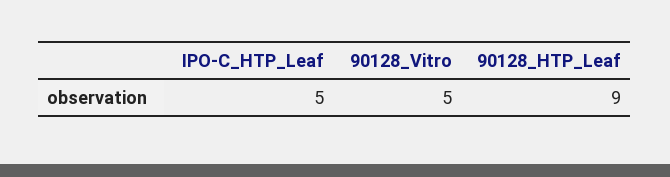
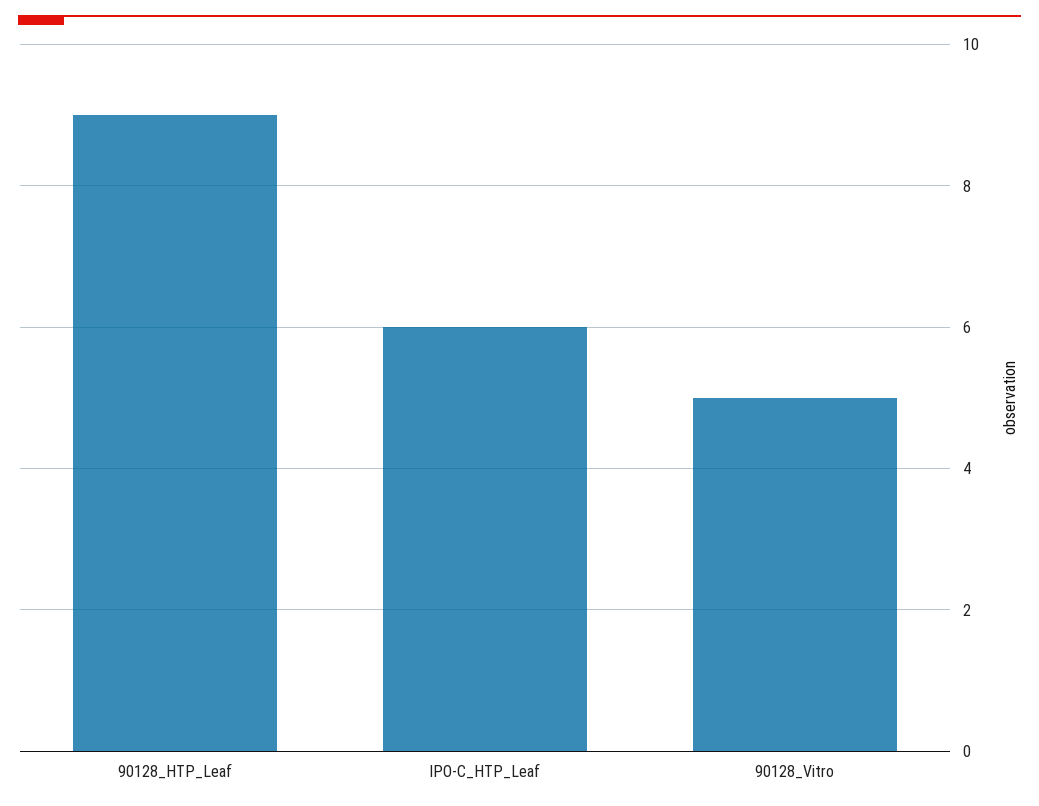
  {
-   "IPO-C_HTP_Leaf": 5,
+   "IPO-C_HTP_Leaf": 6,
    "90128_Vitro": 5,
    "90128_HTP_Leaf": 9
  }

